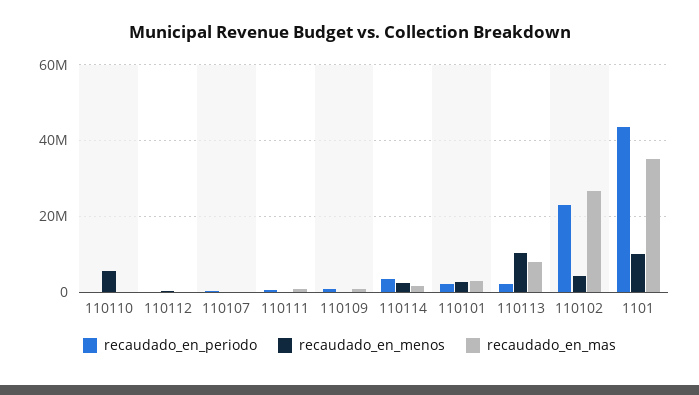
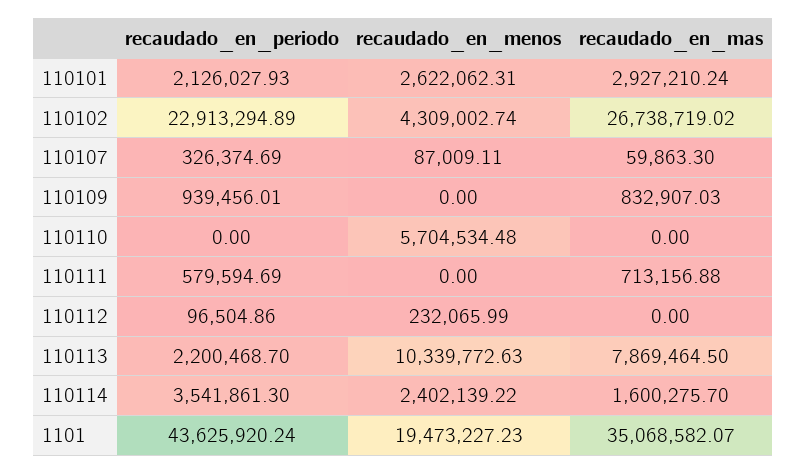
  {
    "recaudado_en_periodo": {
      "110110": 0,
      "110112": 96504.86,
      "110107": 326374.69,
      "110111": 579594.69,
      "110109": 939456.01,
      "110114": 3541861.3,
      "110101": 2126027.93,
      "110113": 2200468.7,
      "110102": 22913294.89,
      "1101": 43625920.24
    },
    "recaudado_en_menos": {
      "110110": 5704534.48,
      "110112": 232065.99,
      "110107": 87009.11,
      "110111": 0,
      "110109": 0,
      "110114": 2402139.22,
      "110101": 2622062.31,
      "110113": 10339772.63,
      "110102": 4309002.74,
-     "1101": 10000000
+     "1101": 19473227.23
    },
    "recaudado_en_mas": {
      "110110": 0,
      "110112": 0,
      "110107": 59863.3,
      "110111": 713156.88,
      "110109": 832907.03,
      "110114": 1600275.7,
      "110101": 2927210.24,
      "110113": 7869464.5,
      "110102": 26738719.02,
      "1101": 35068582.07
    }
  }

